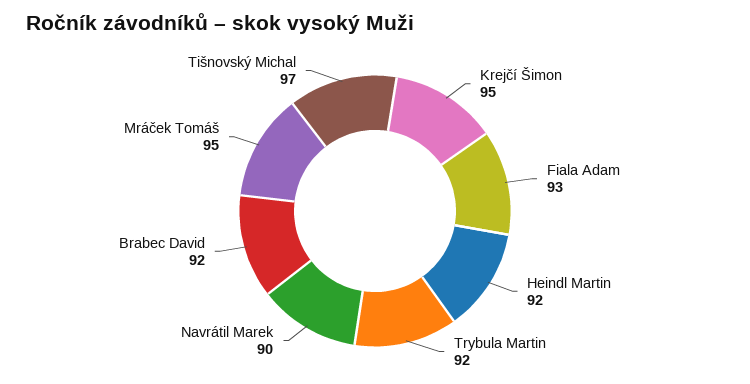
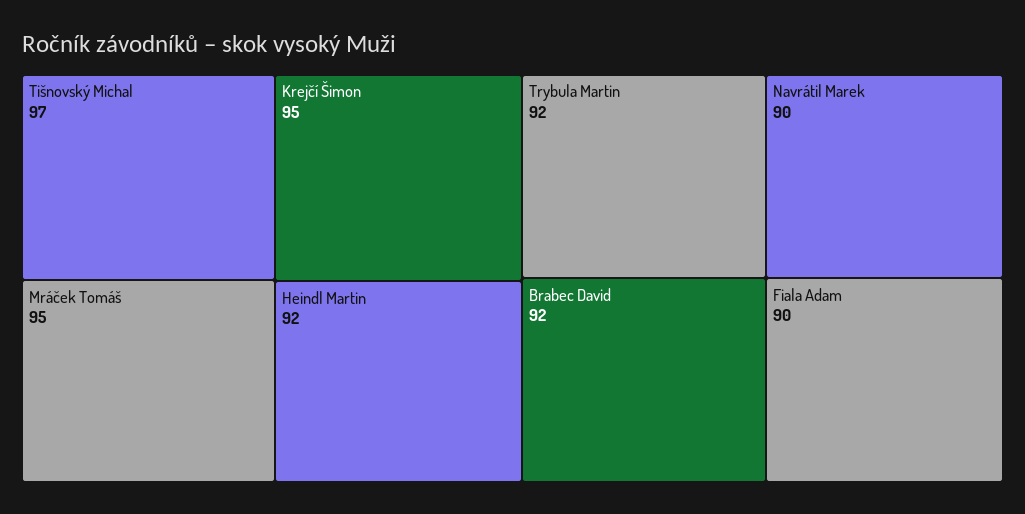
  {
    "Krejčí Šimon": 95,
-   "Fiala Adam": 93,
+   "Fiala Adam": 90,
    "Heindl Martin": 92,
    "Trybula Martin": 92,
    "Navrátil Marek": 90,
    "Brabec David": 92,
    "Mráček Tomáš": 95,
    "Tišnovský Michal": 97
  }

